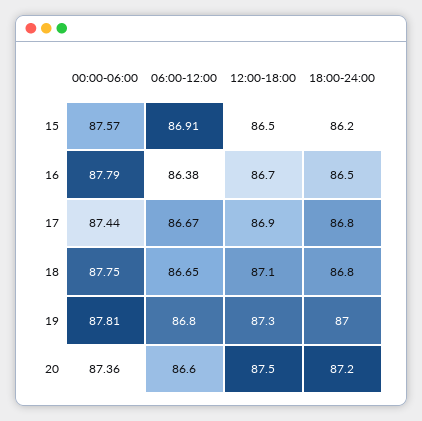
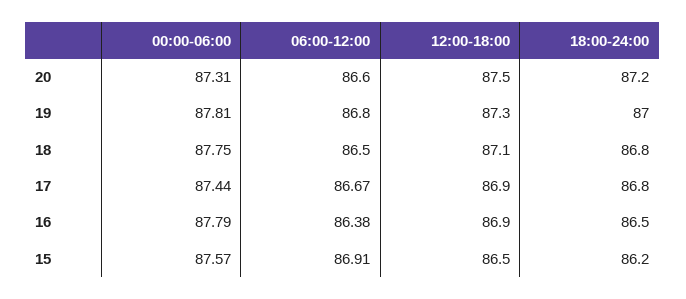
  {
    "00:00-06:00": {
      "15": 87.57,
      "16": 87.79,
      "17": 87.44,
      "18": 87.75,
      "19": 87.81,
-     "20": 87.36
+     "20": 87.31
    },
    "06:00-12:00": {
      "15": 86.91,
      "16": 86.38,
      "17": 86.67,
-     "18": 86.65,
+     "18": 86.5,
      "19": 86.8,
      "20": 86.6
    },
    "12:00-18:00": {
      "15": 86.5,
-     "16": 86.7,
+     "16": 86.9,
      "17": 86.9,
      "18": 87.1,
      "19": 87.3,
      "20": 87.5
    },
    "18:00-24:00": {
      "15": 86.2,
      "16": 86.5,
      "17": 86.8,
      "18": 86.8,
      "19": 87,
      "20": 87.2
    }
  }

